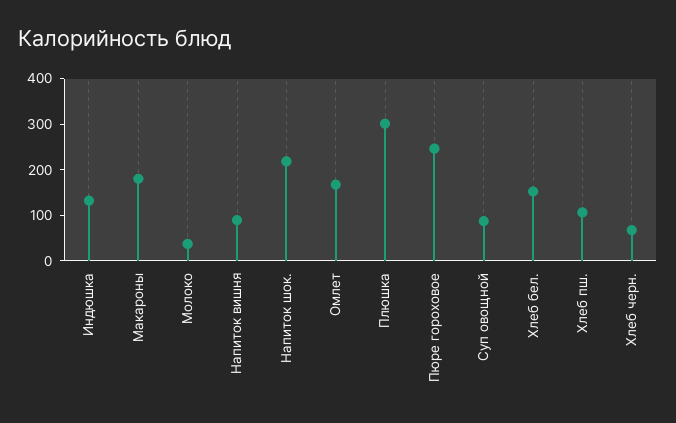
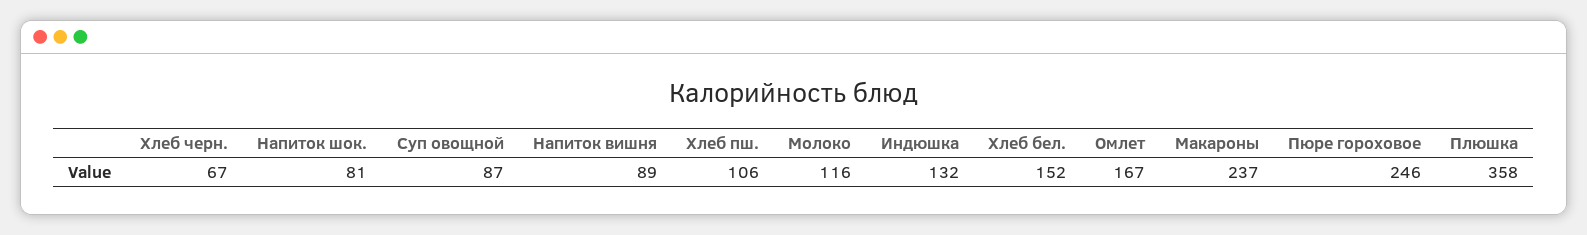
  {
    "Индюшка": 132,
-   "Макароны": 180,
+   "Макароны": 237,
-   "Молоко": 40,
+   "Молоко": 116,
    "Напиток вишня": 89,
-   "Напиток шок.": 220,
+   "Напиток шок.": 81,
    "Омлет": 167,
-   "Плюшка": 300,
+   "Плюшка": 358,
    "Пюре гороховое": 246,
    "Суп овощной": 87,
    "Хлеб бел.": 152,
    "Хлеб пш.": 106,
    "Хлеб черн.": 67
  }

